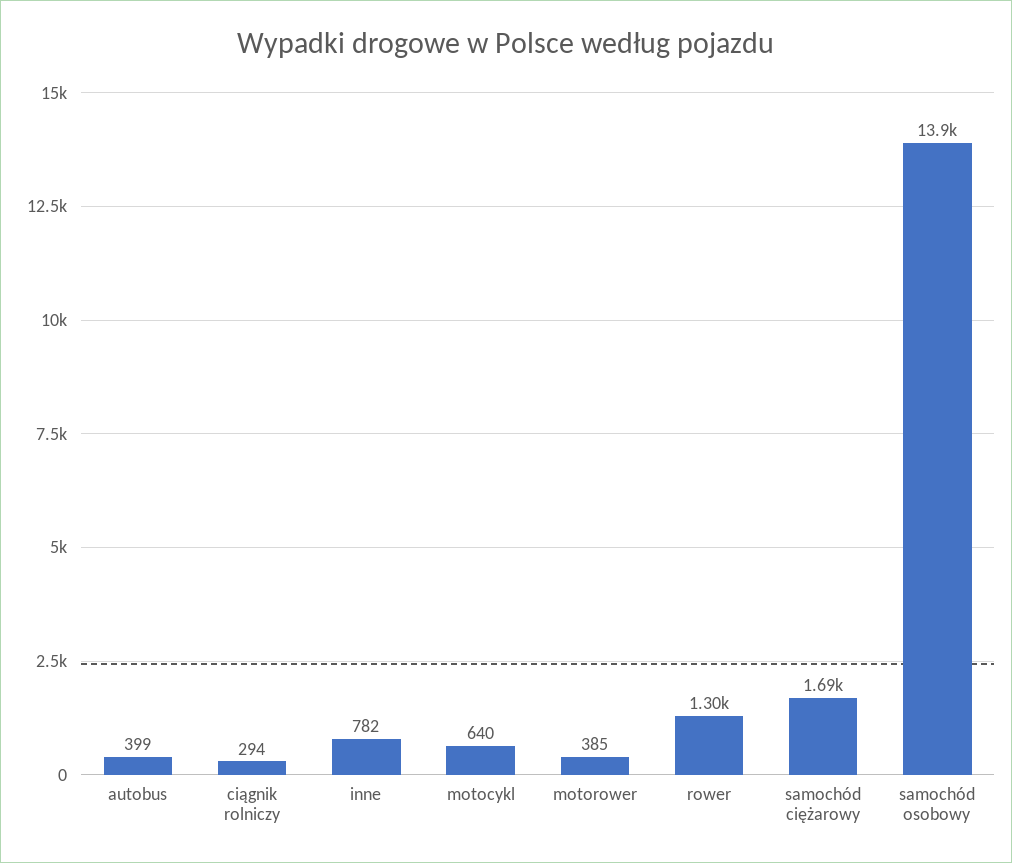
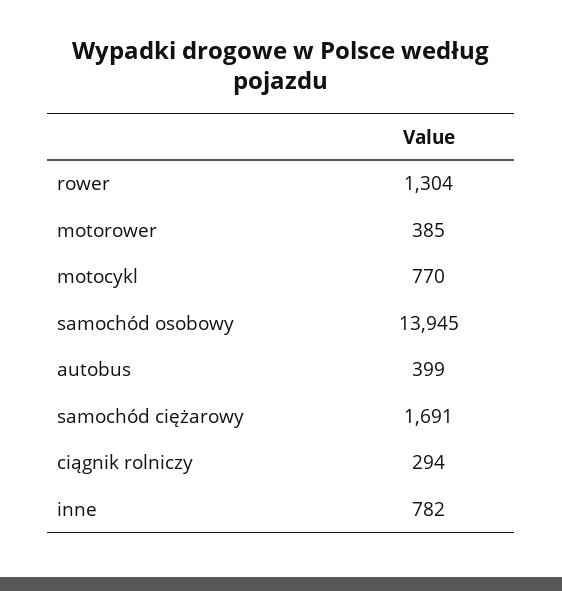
  {
    "autobus": 399,
    "ciągnik rolniczy": 294,
    "inne": 782,
-   "motocykl": 640,
+   "motocykl": 770,
    "motorower": 385,
    "rower": 1304,
    "samochód ciężarowy": 1691,
    "samochód osobowy": 13945
  }

